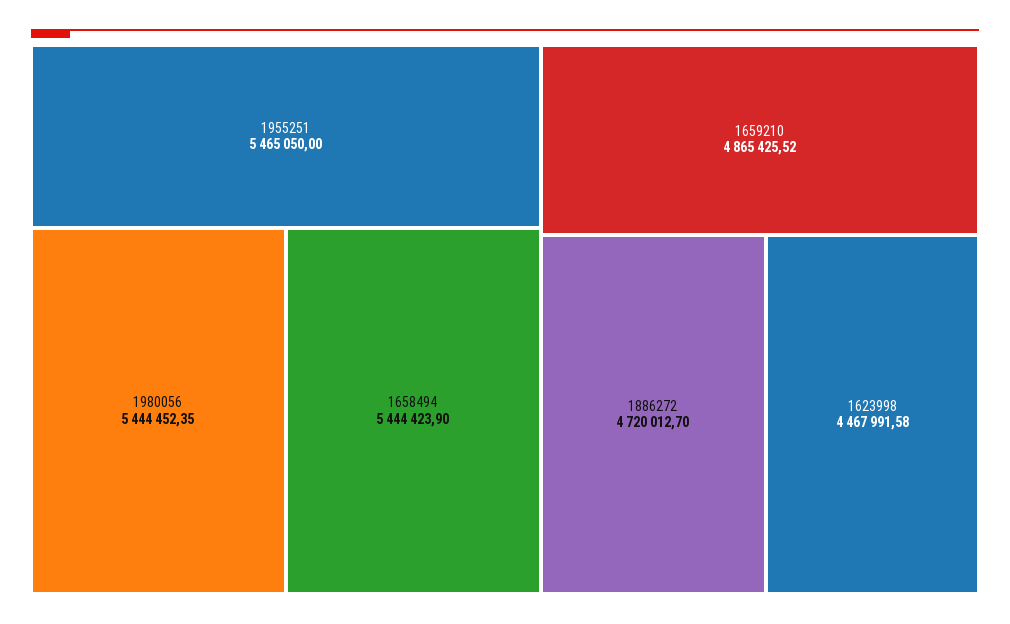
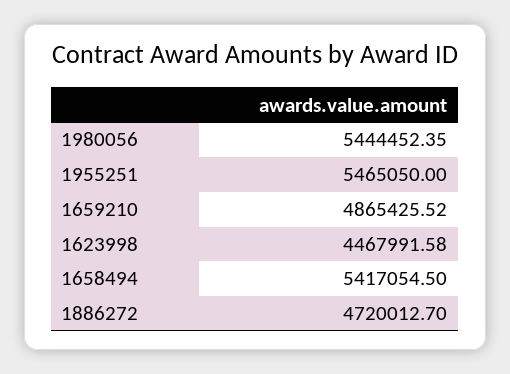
  {
    "1955251": 5465050,
    "1980056": 5444452.35,
-   "1658494": 5444423.9,
+   "1658494": 5417054.5,
    "1659210": 4865425.52,
    "1886272": 4720012.7,
    "1623998": 4467991.58
  }

